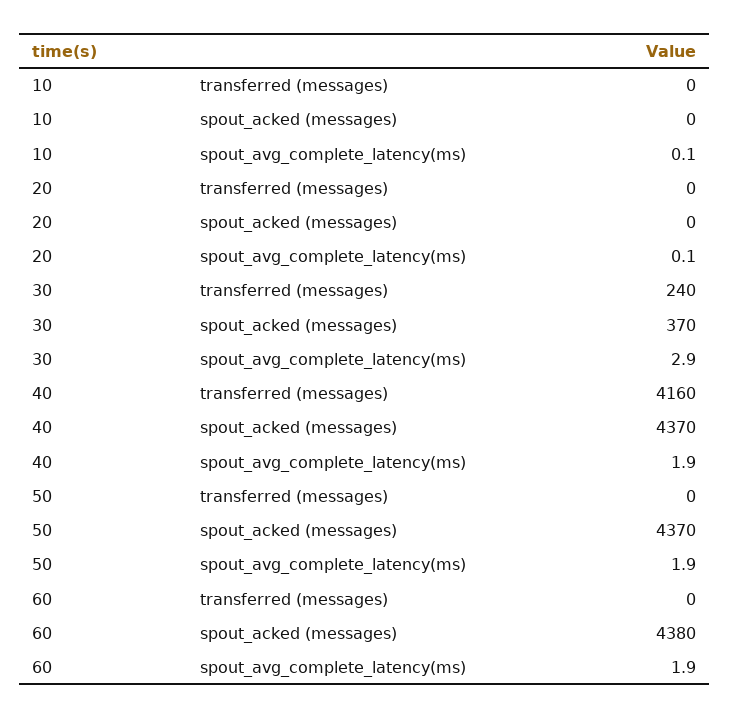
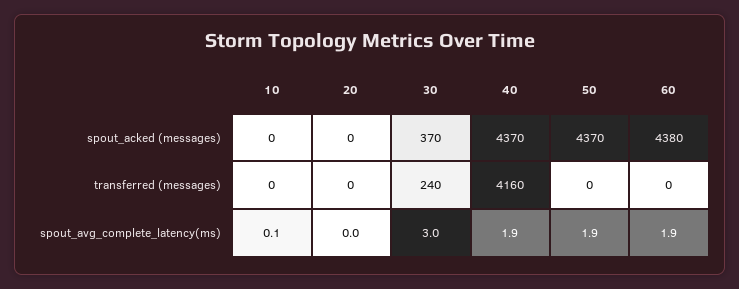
  {
    "10": {
      "transferred (messages)": 0,
      "spout_acked (messages)": 0,
      "spout_avg_complete_latency(ms)": 0.1
    },
    "20": {
      "transferred (messages)": 0,
      "spout_acked (messages)": 0,
-     "spout_avg_complete_latency(ms)": 0.1
+     "spout_avg_complete_latency(ms)": 0
    },
    "30": {
      "transferred (messages)": 240,
      "spout_acked (messages)": 370,
-     "spout_avg_complete_latency(ms)": 2.9
+     "spout_avg_complete_latency(ms)": 3
    },
    "40": {
      "transferred (messages)": 4160,
      "spout_acked (messages)": 4370,
      "spout_avg_complete_latency(ms)": 1.9
    },
    "50": {
      "transferred (messages)": 0,
      "spout_acked (messages)": 4370,
      "spout_avg_complete_latency(ms)": 1.9
    },
    "60": {
      "transferred (messages)": 0,
      "spout_acked (messages)": 4380,
      "spout_avg_complete_latency(ms)": 1.9
    }
  }

